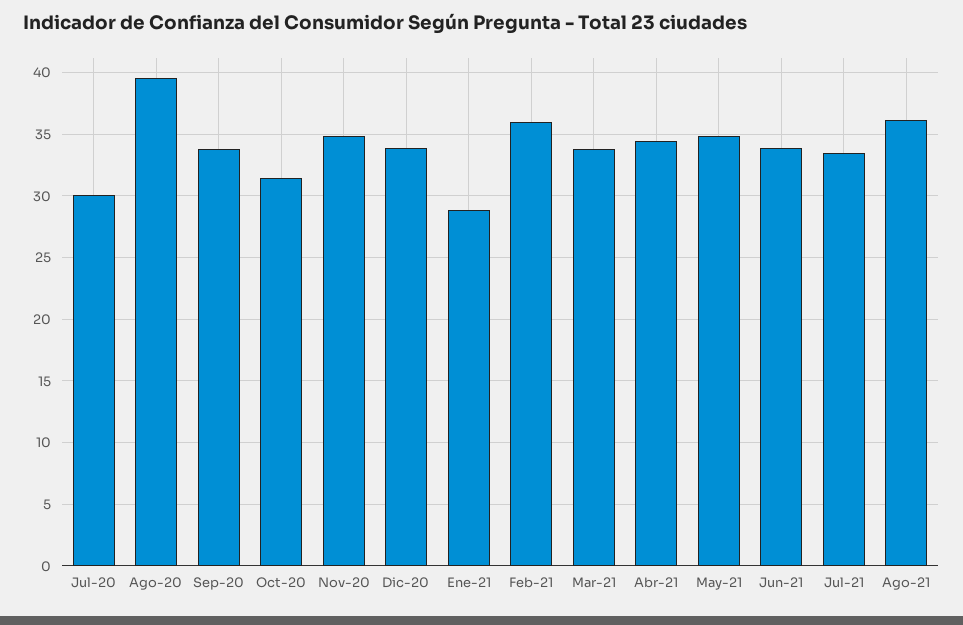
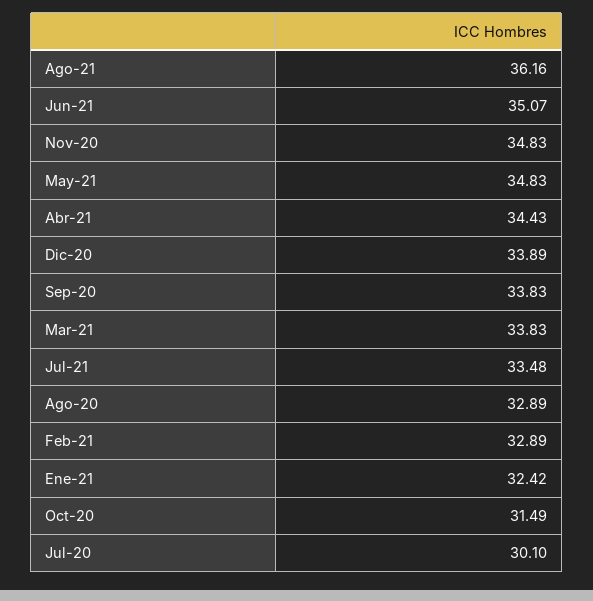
  {
    "Jul-20": 30.1,
-   "Ago-20": 39.5,
+   "Ago-20": 32.89,
    "Sep-20": 33.83,
    "Oct-20": 31.49,
    "Nov-20": 34.83,
    "Dic-20": 33.89,
-   "Ene-21": 29,
+   "Ene-21": 32.42,
-   "Feb-21": 36,
+   "Feb-21": 32.89,
    "Mar-21": 33.83,
    "Abr-21": 34.43,
    "May-21": 34.83,
-   "Jun-21": 34,
+   "Jun-21": 35.07,
    "Jul-21": 33.48,
    "Ago-21": 36.16
  }

